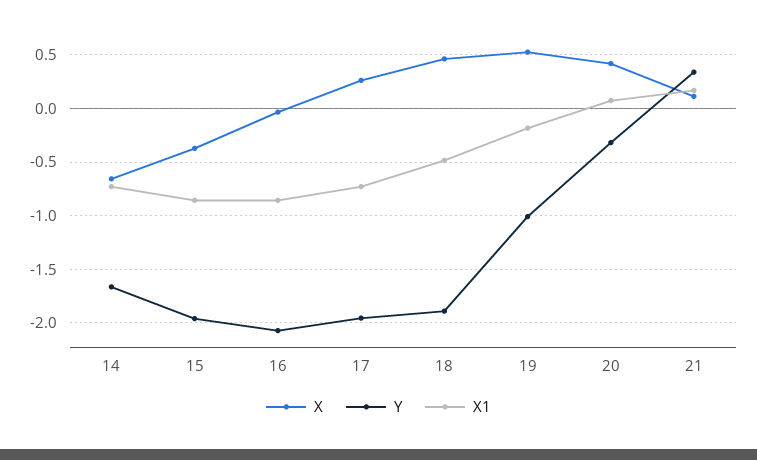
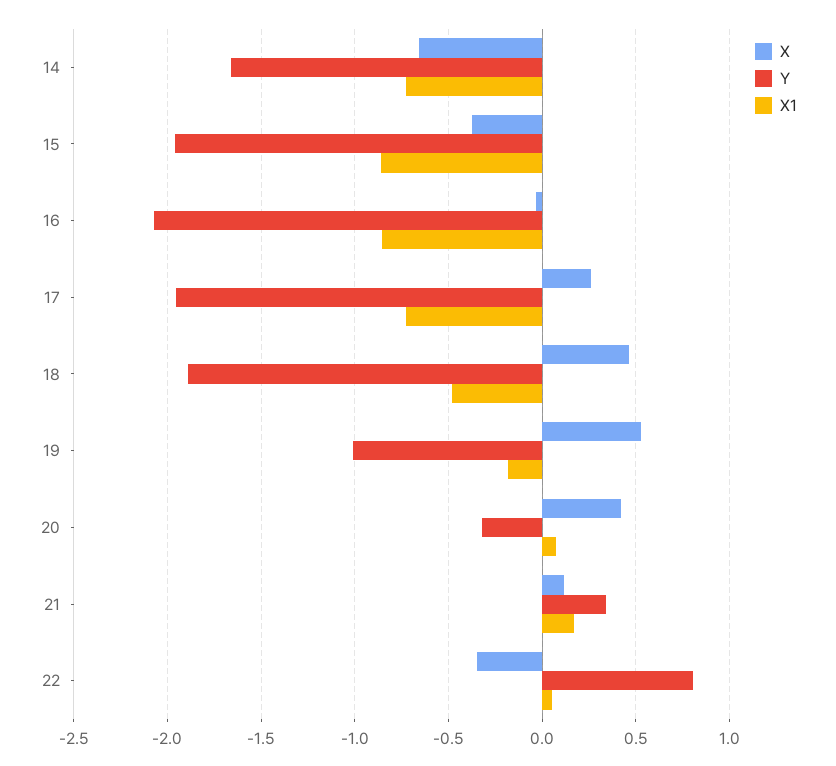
  {
    "X": {
      "14": -0.65,
      "15": -0.35,
      "16": -0.05,
      "17": 0.25,
      "18": 0.45,
      "19": 0.55,
      "20": 0.4,
-     "21": 0.1
+     "21": 0.1,
+     "22": -0.35
    },
    "Y": {
      "14": -1.65,
      "15": -1.95,
      "16": -2.05,
      "17": -1.95,
      "18": -1.9,
      "19": -1,
      "20": -0.3,
-     "21": 0.35
+     "21": 0.35,
+     "22": 0.8
    },
    "X1": {
      "14": -0.75,
      "15": -0.85,
      "16": -0.85,
      "17": -0.75,
      "18": -0.5,
      "19": -0.2,
      "20": 0.05,
-     "21": 0.15
+     "21": 0.15,
+     "22": 0.05
    }
  }

